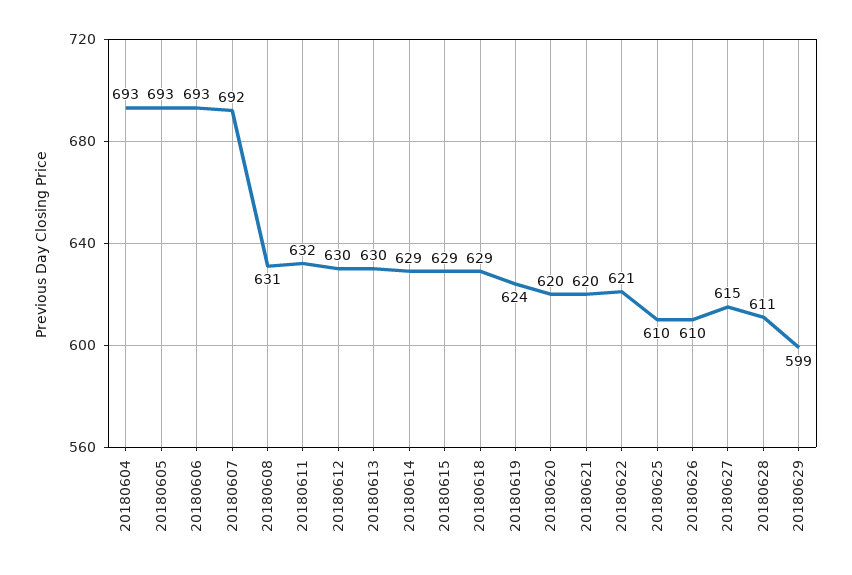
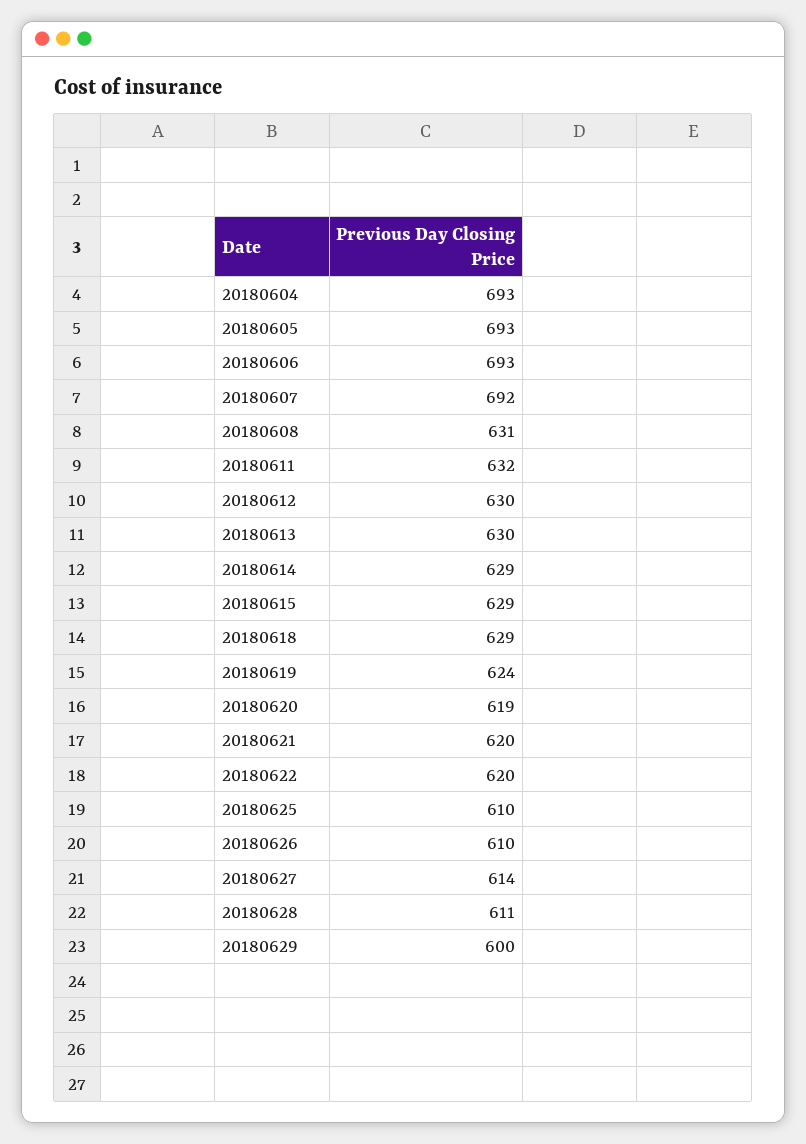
  {
    "20180604": 693,
    "20180605": 693,
    "20180606": 693,
    "20180607": 692,
    "20180608": 631,
    "20180611": 632,
    "20180612": 630,
    "20180613": 630,
    "20180614": 629,
    "20180615": 629,
    "20180618": 629,
    "20180619": 624,
-   "20180620": 620,
+   "20180620": 619,
    "20180621": 620,
-   "20180622": 621,
+   "20180622": 620,
    "20180625": 610,
    "20180626": 610,
-   "20180627": 615,
+   "20180627": 614,
    "20180628": 611,
-   "20180629": 599
+   "20180629": 600
  }

